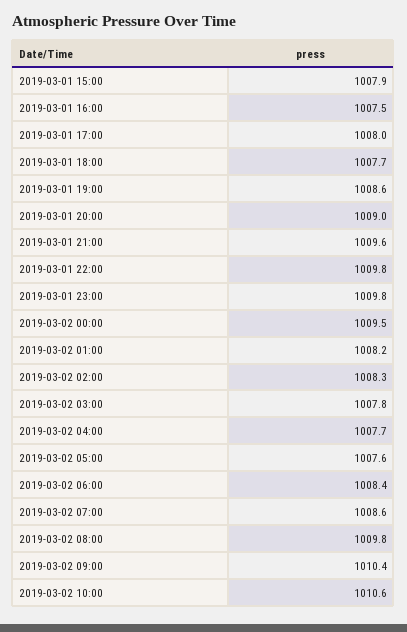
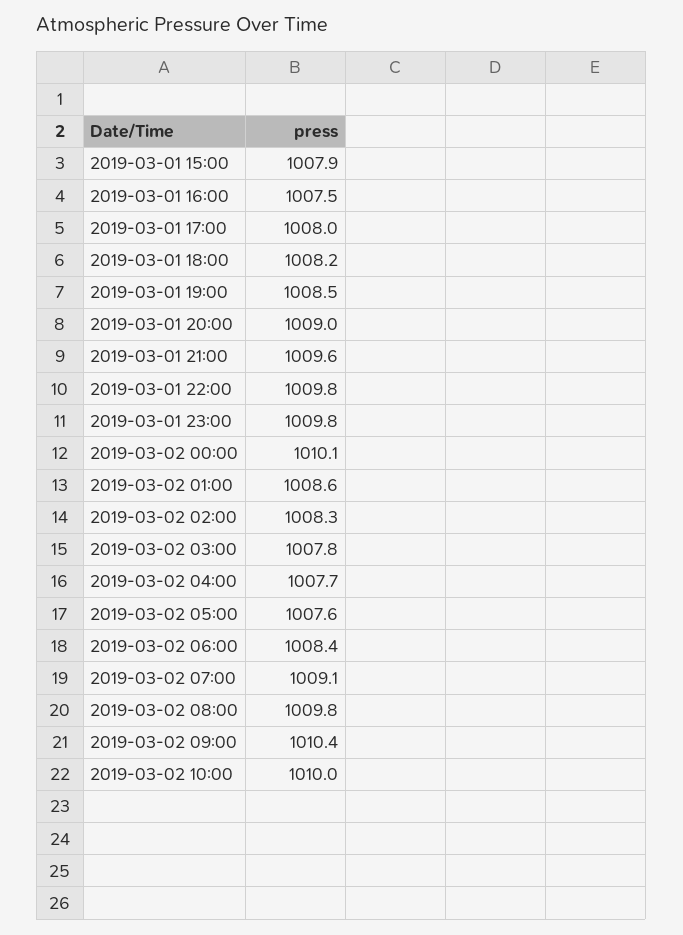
  {
    "2019-03-01 15:00": 1007.9,
    "2019-03-01 16:00": 1007.5,
    "2019-03-01 17:00": 1008,
-   "2019-03-01 18:00": 1007.7,
+   "2019-03-01 18:00": 1008.2,
-   "2019-03-01 19:00": 1008.6,
+   "2019-03-01 19:00": 1008.5,
    "2019-03-01 20:00": 1009,
    "2019-03-01 21:00": 1009.6,
    "2019-03-01 22:00": 1009.8,
    "2019-03-01 23:00": 1009.8,
-   "2019-03-02 00:00": 1009.5,
+   "2019-03-02 00:00": 1010.1,
-   "2019-03-02 01:00": 1008.2,
+   "2019-03-02 01:00": 1008.6,
    "2019-03-02 02:00": 1008.3,
    "2019-03-02 03:00": 1007.8,
    "2019-03-02 04:00": 1007.7,
    "2019-03-02 05:00": 1007.6,
    "2019-03-02 06:00": 1008.4,
-   "2019-03-02 07:00": 1008.6,
+   "2019-03-02 07:00": 1009.1,
    "2019-03-02 08:00": 1009.8,
    "2019-03-02 09:00": 1010.4,
-   "2019-03-02 10:00": 1010.6
+   "2019-03-02 10:00": 1010
  }

